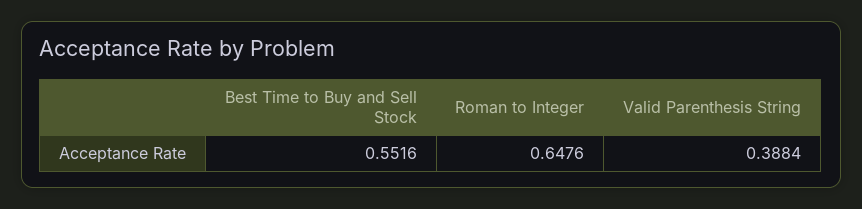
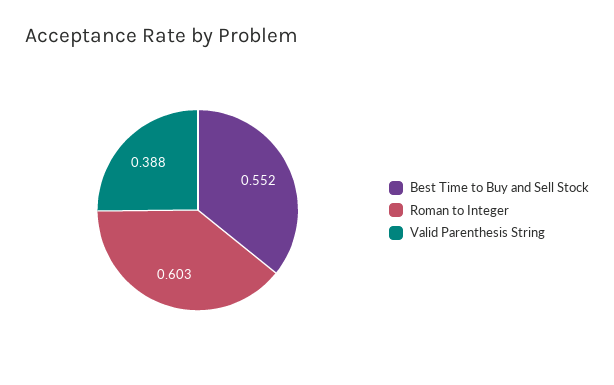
  {
    "Best Time to Buy and Sell Stock": 0.5516,
-   "Roman to Integer": 0.6476,
+   "Roman to Integer": 0.603,
    "Valid Parenthesis String": 0.3884
  }

